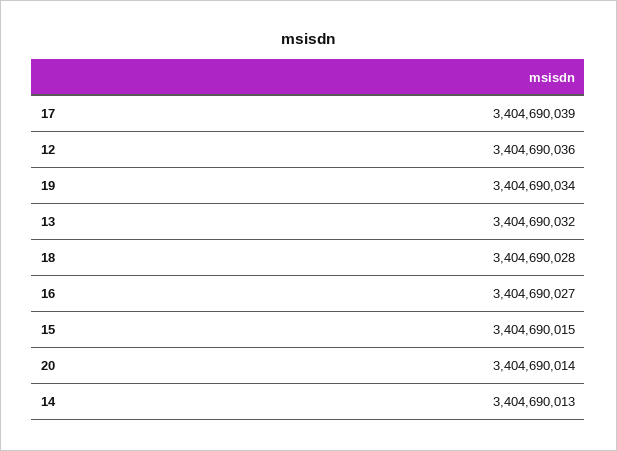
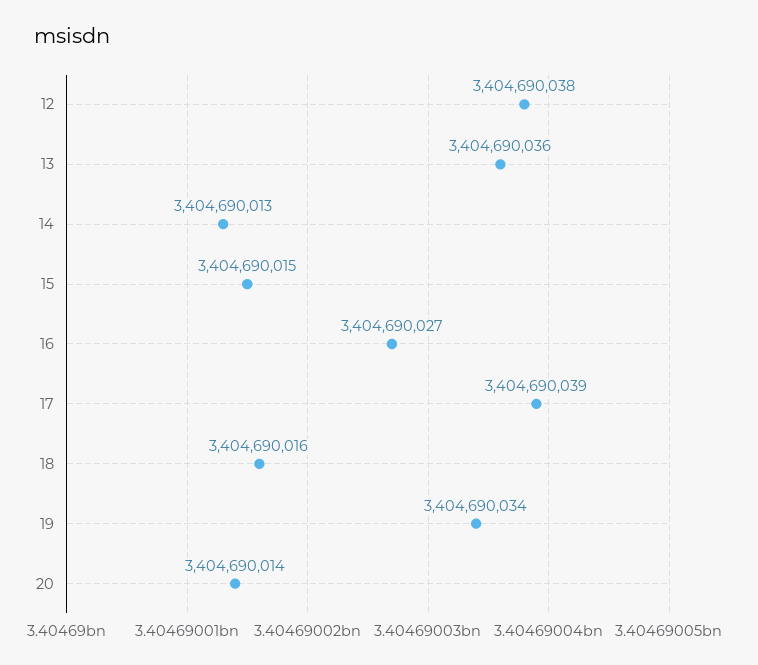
  {
    "17": 3404690039,
-   "12": 3404690036,
+   "12": 3404690038,
    "19": 3404690034,
-   "13": 3404690032,
+   "13": 3404690036,
-   "18": 3404690028,
+   "18": 3404690016,
    "16": 3404690027,
    "15": 3404690015,
    "20": 3404690014,
    "14": 3404690013
  }

